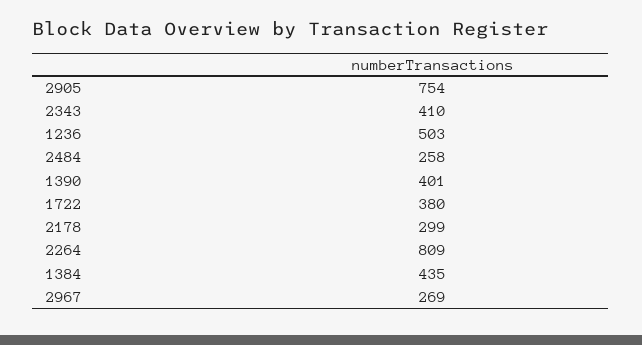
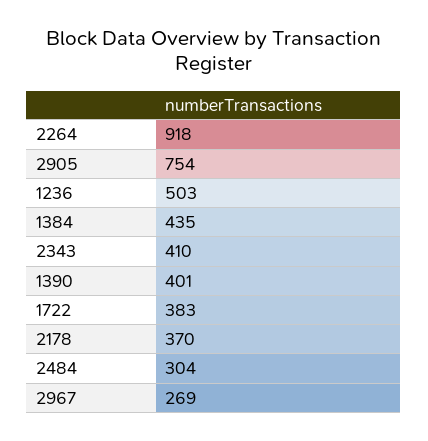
  {
    "2905": 754,
    "2343": 410,
    "1236": 503,
-   "2484": 258,
+   "2484": 304,
    "1390": 401,
-   "1722": 380,
+   "1722": 383,
-   "2178": 299,
+   "2178": 370,
-   "2264": 809,
+   "2264": 918,
    "1384": 435,
    "2967": 269
  }

